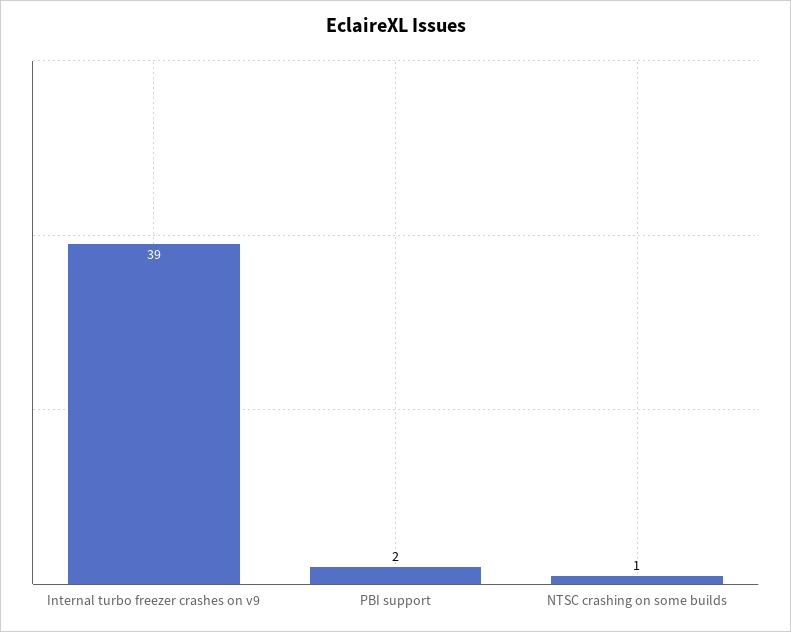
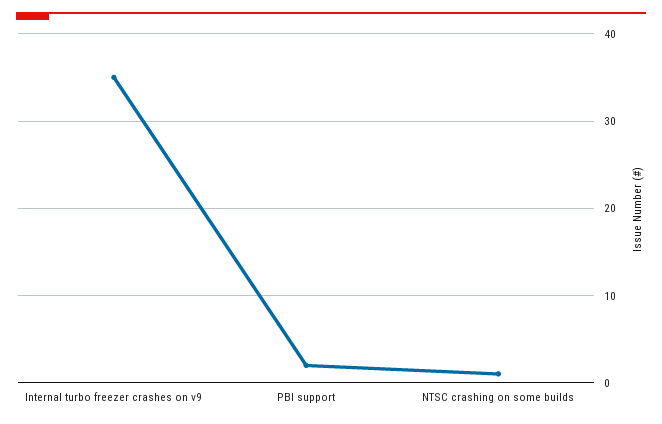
  {
-   "Internal turbo freezer crashes on v9": 39,
+   "Internal turbo freezer crashes on v9": 35,
    "PBI support": 2,
    "NTSC crashing on some builds": 1
  }

